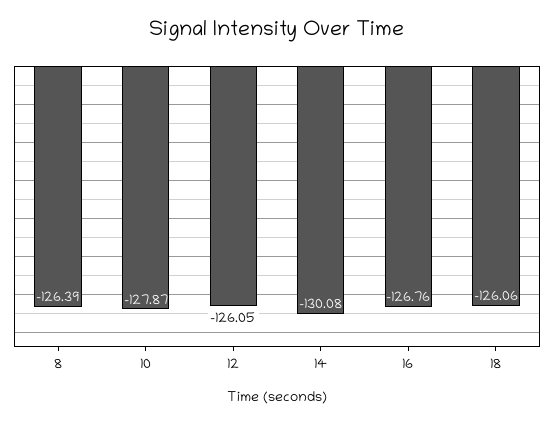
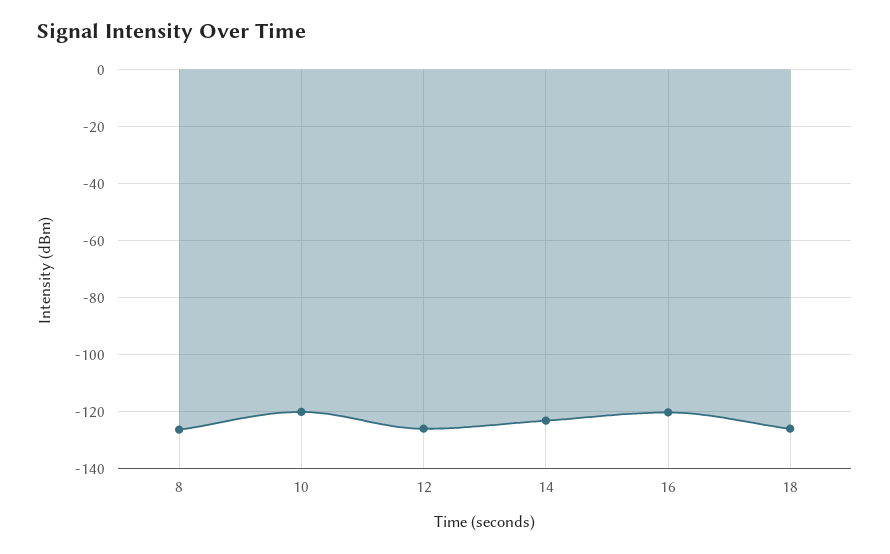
  {
    "8": -126.39,
-   "10": -127.87,
+   "10": -120,
    "12": -126.05,
-   "14": -130.08,
+   "14": -122.5,
-   "16": -126.76,
+   "16": -120,
    "18": -126.06
  }

